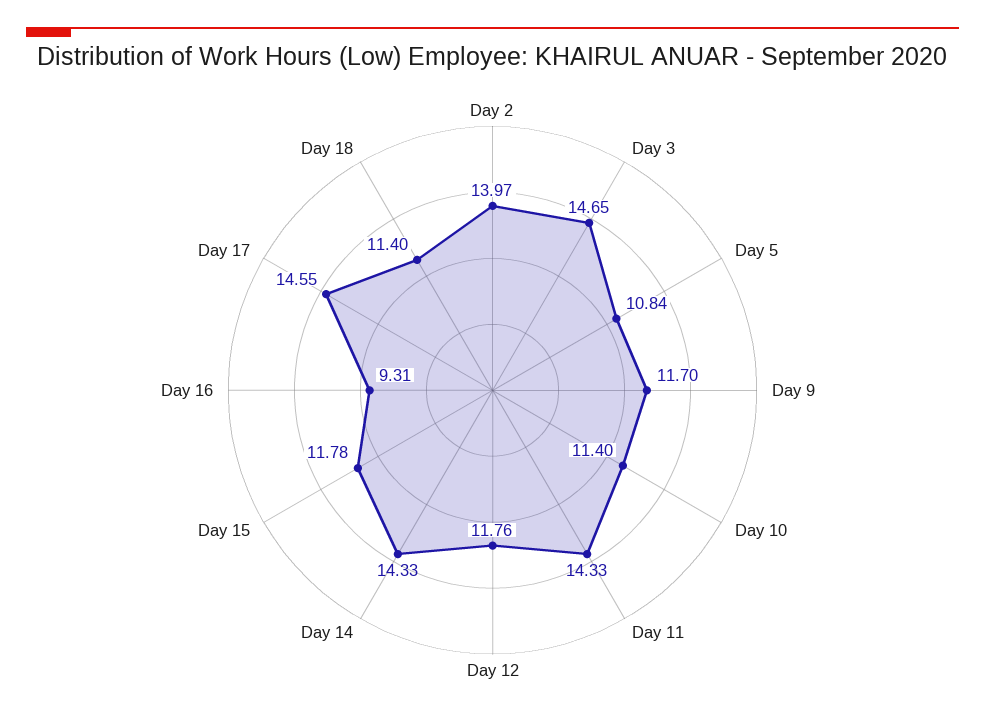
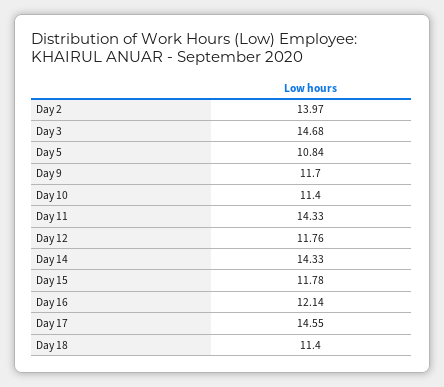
  {
    "Day 2": 13.97,
-   "Day 3": 14.65,
+   "Day 3": 14.68,
    "Day 5": 10.84,
    "Day 9": 11.7,
    "Day 10": 11.4,
    "Day 11": 14.33,
    "Day 12": 11.76,
    "Day 14": 14.33,
    "Day 15": 11.78,
-   "Day 16": 9.31,
+   "Day 16": 12.14,
    "Day 17": 14.55,
    "Day 18": 11.4
  }

